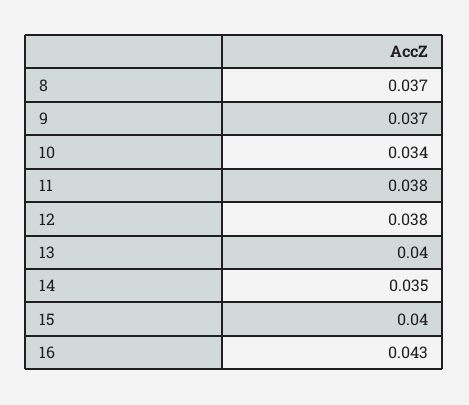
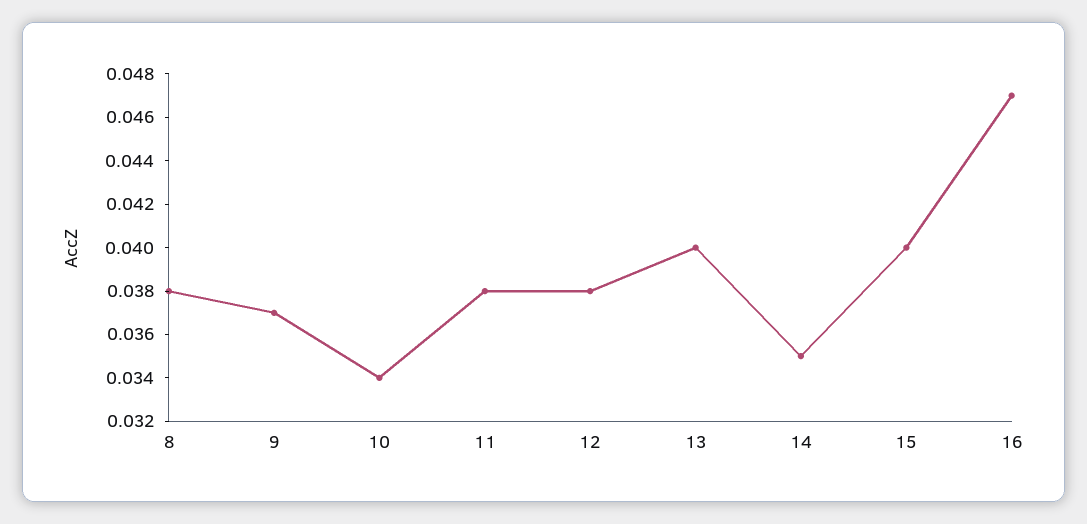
  {
-   "8": 0.037,
+   "8": 0.038,
    "9": 0.037,
    "10": 0.034,
    "11": 0.038,
    "12": 0.038,
    "13": 0.04,
    "14": 0.035,
    "15": 0.04,
-   "16": 0.043
+   "16": 0.047
  }

